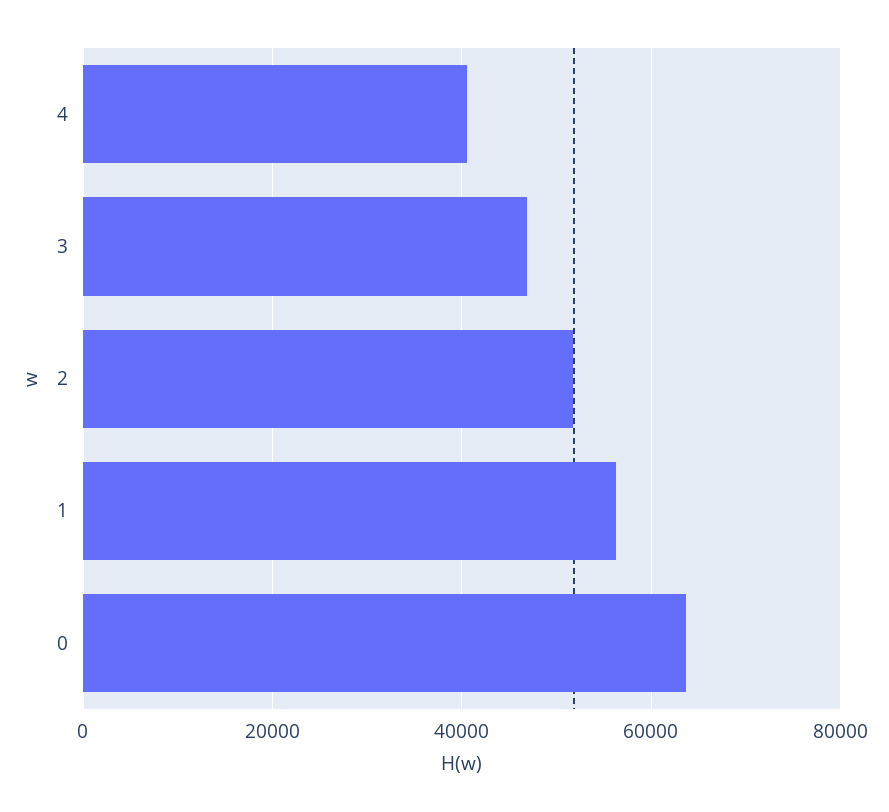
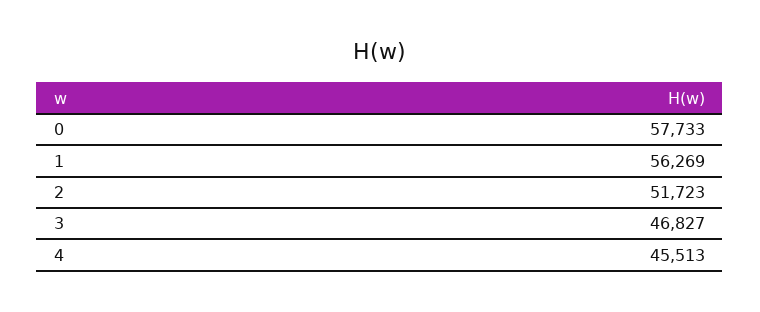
  {
-   "4": 40000,
+   "4": 45513,
    "3": 46827,
    "2": 51723,
    "1": 56269,
-   "0": 64000
+   "0": 57733
  }

